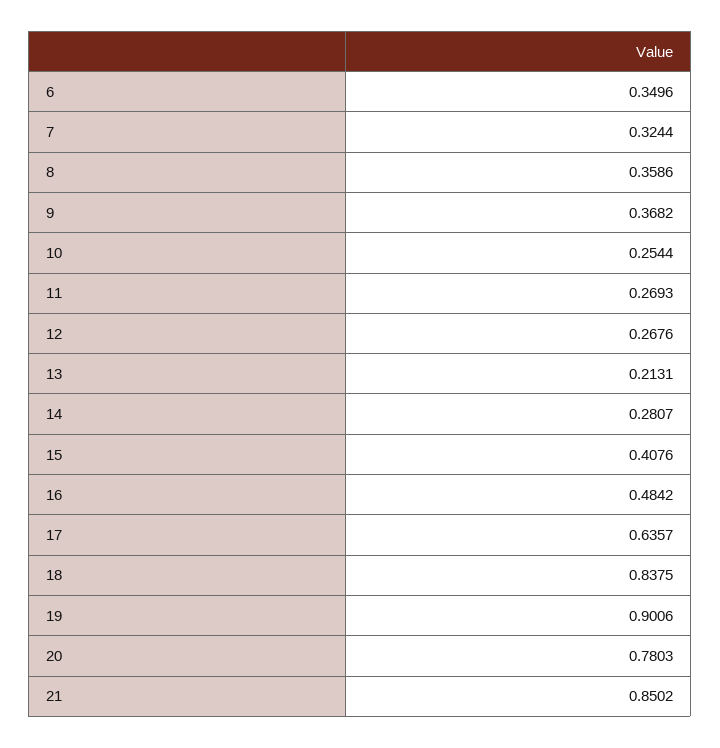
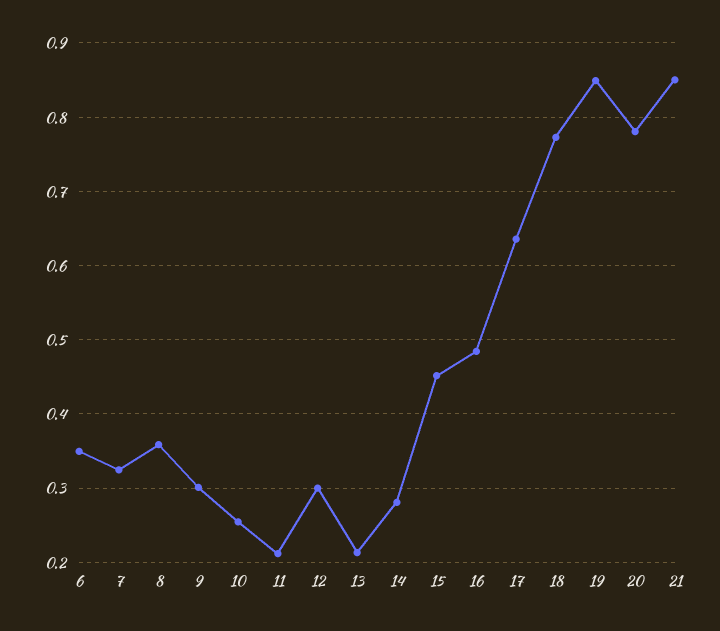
  {
    "6": 0.3496,
    "7": 0.3244,
    "8": 0.3586,
-   "9": 0.3682,
+   "9": 0.3,
    "10": 0.2544,
-   "11": 0.2693,
+   "11": 0.21,
-   "12": 0.2676,
+   "12": 0.3,
    "13": 0.2131,
    "14": 0.2807,
-   "15": 0.4076,
+   "15": 0.45,
    "16": 0.4842,
    "17": 0.6357,
-   "18": 0.8375,
+   "18": 0.77,
-   "19": 0.9006,
+   "19": 0.85,
    "20": 0.7803,
    "21": 0.8502
  }

